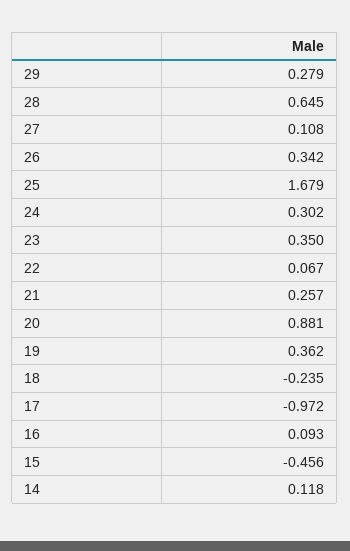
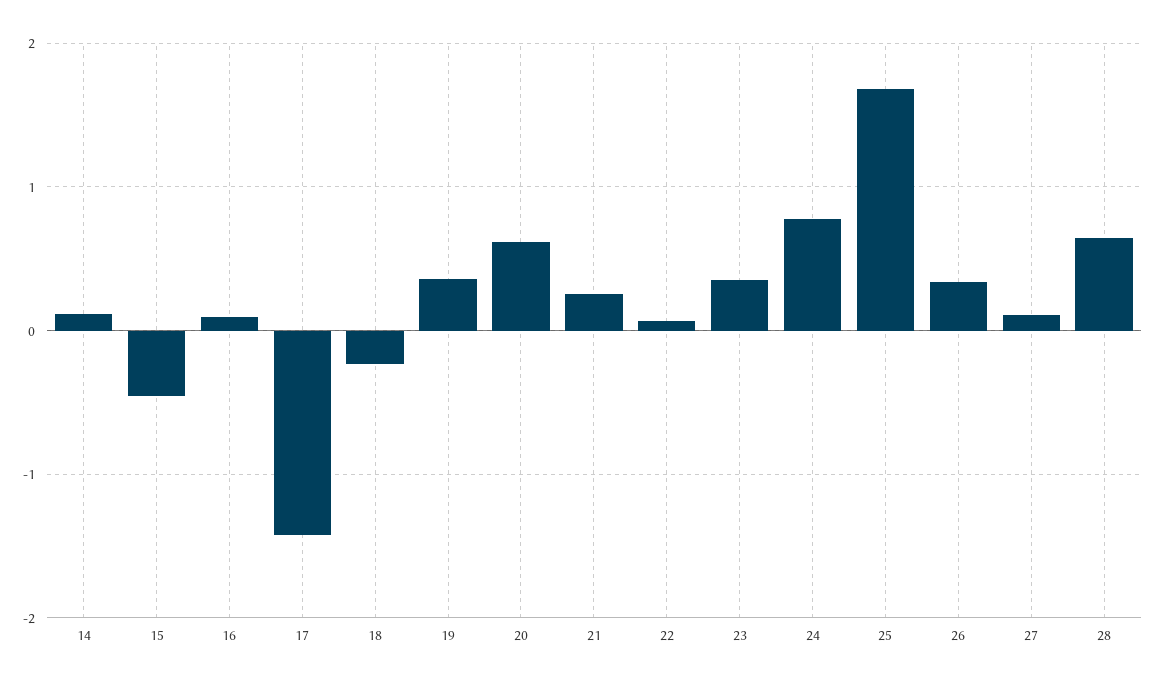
  {
-   "29": 0.279,
    "28": 0.645,
    "27": 0.108,
    "26": 0.342,
    "25": 1.679,
-   "24": 0.302,
+   "24": 0.8,
    "23": 0.35,
    "22": 0.067,
    "21": 0.257,
-   "20": 0.881,
+   "20": 0.6,
    "19": 0.362,
    "18": -0.235,
-   "17": -0.972,
+   "17": -1.4,
    "16": 0.093,
    "15": -0.456,
    "14": 0.118
  }

